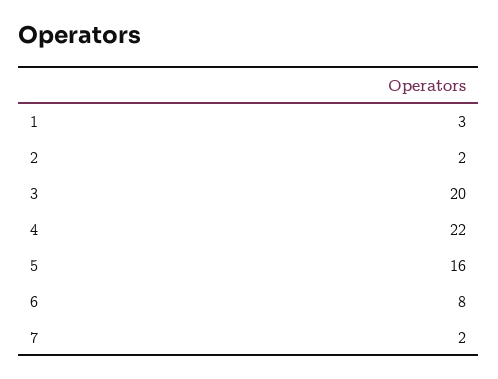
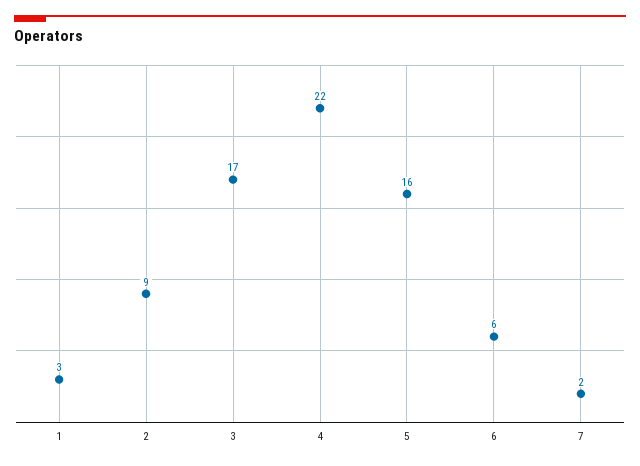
  {
    "1": 3,
-   "2": 2,
+   "2": 9,
-   "3": 20,
+   "3": 17,
    "4": 22,
    "5": 16,
-   "6": 8,
+   "6": 6,
    "7": 2
  }

